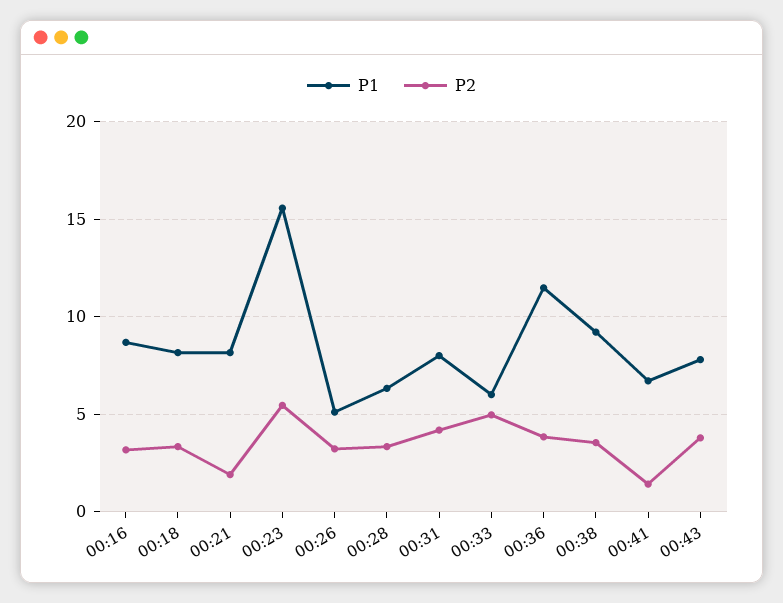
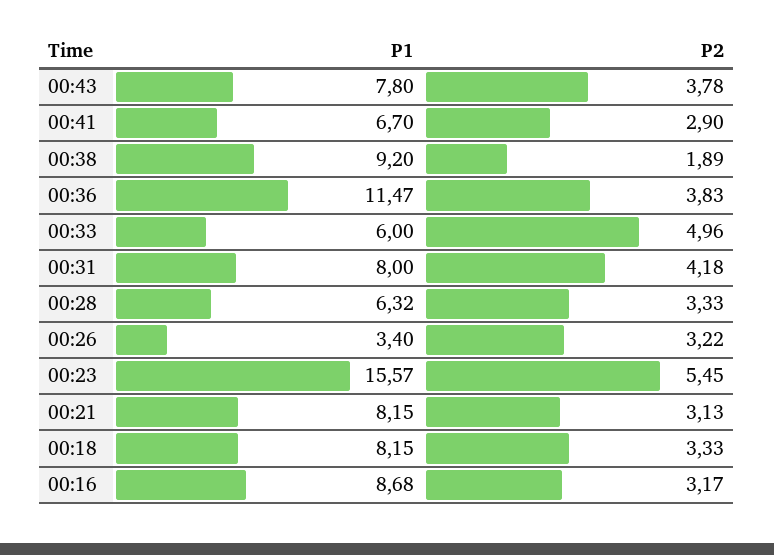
  {
    "P1": {
      "00:16": 8.68,
      "00:18": 8.15,
      "00:21": 8.15,
      "00:23": 15.57,
-     "00:26": 5,
+     "00:26": 3.4,
      "00:28": 6.32,
      "00:31": 8,
      "00:33": 6,
      "00:36": 11.47,
      "00:38": 9.2,
      "00:41": 6.7,
      "00:43": 7.8
    },
    "P2": {
      "00:16": 3.17,
      "00:18": 3.33,
-     "00:21": 2,
+     "00:21": 3.13,
      "00:23": 5.45,
      "00:26": 3.22,
      "00:28": 3.33,
      "00:31": 4.18,
      "00:33": 4.96,
      "00:36": 3.83,
-     "00:38": 3.5,
+     "00:38": 1.89,
-     "00:41": 1.5,
+     "00:41": 2.9,
      "00:43": 3.78
    }
  }

